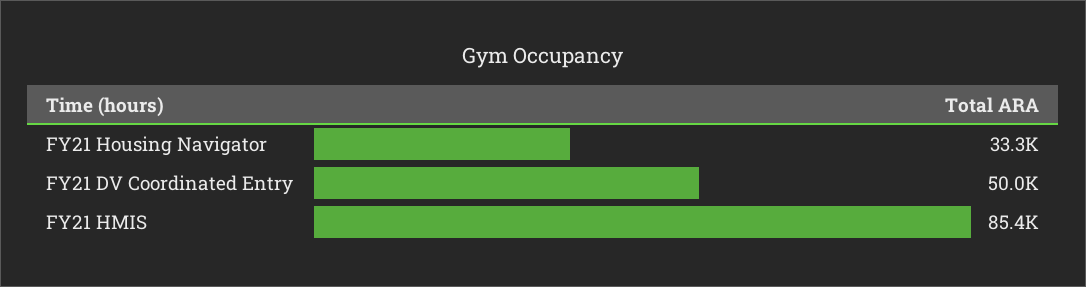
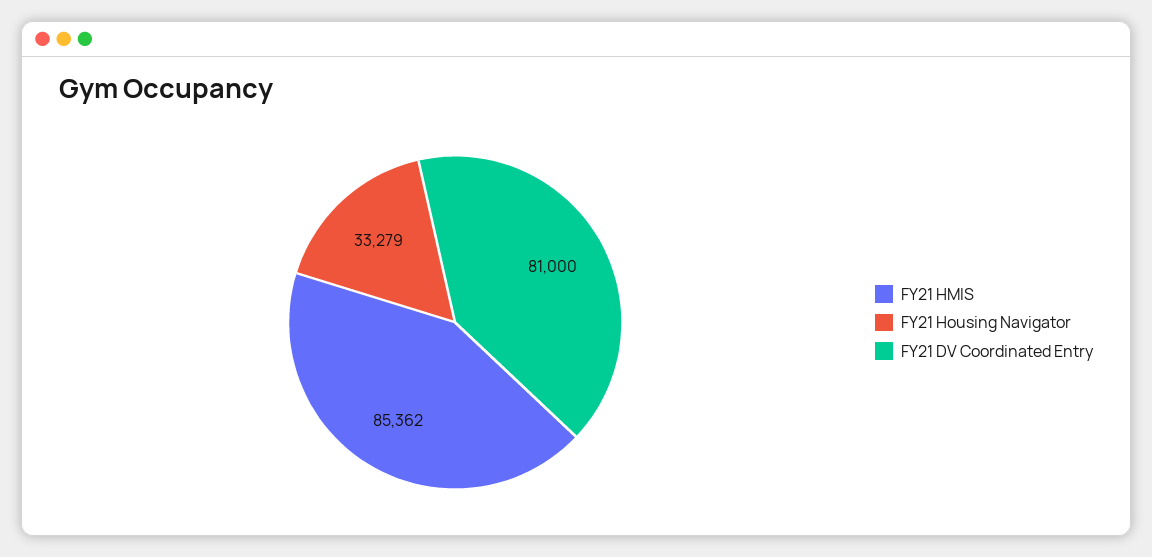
  {
    "FY21 Housing Navigator": 33279,
-   "FY21 DV Coordinated Entry": 50000,
+   "FY21 DV Coordinated Entry": 81000,
    "FY21 HMIS": 85362
  }

